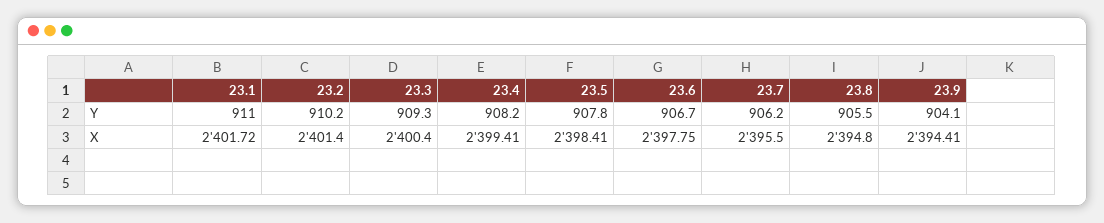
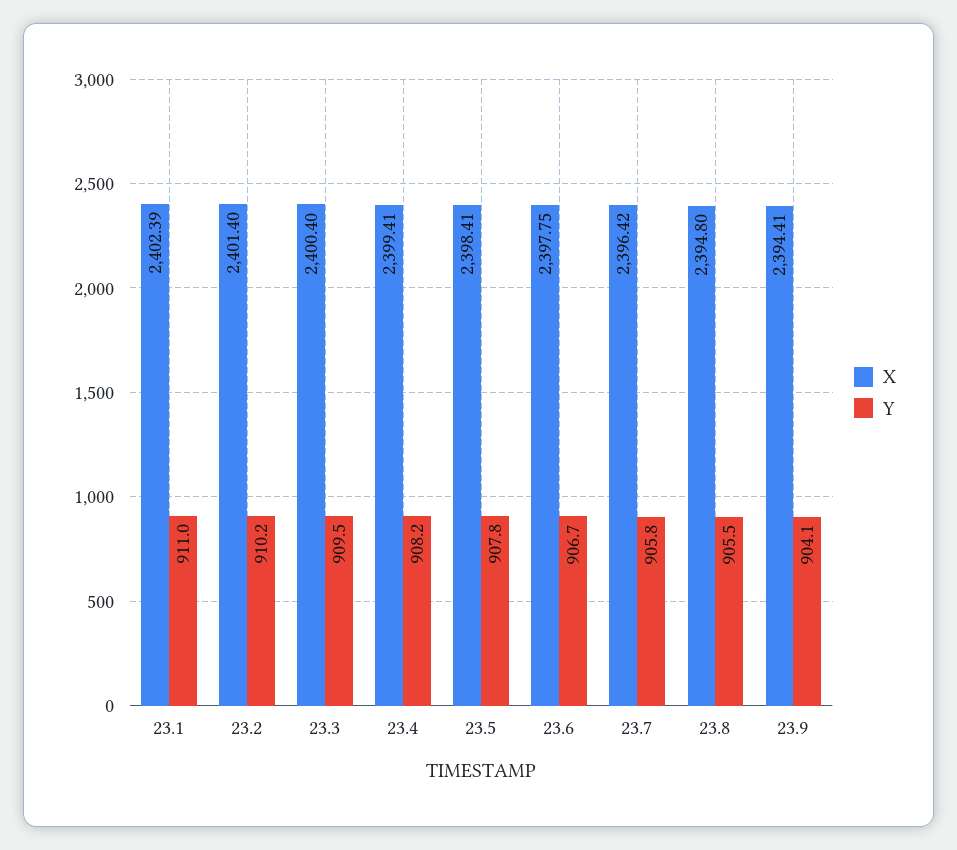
  {
    "Y": {
      "23.1": 911,
      "23.2": 910.2,
-     "23.3": 909.3,
+     "23.3": 909.5,
      "23.4": 908.2,
      "23.5": 907.8,
      "23.6": 906.7,
-     "23.7": 906.2,
+     "23.7": 905.8,
      "23.8": 905.5,
      "23.9": 904.1
    },
    "X": {
-     "23.1": 2401.72,
+     "23.1": 2402.39,
      "23.2": 2401.4,
      "23.3": 2400.4,
      "23.4": 2399.41,
      "23.5": 2398.41,
      "23.6": 2397.75,
-     "23.7": 2395.5,
+     "23.7": 2396.42,
      "23.8": 2394.8,
      "23.9": 2394.41
    }
  }

